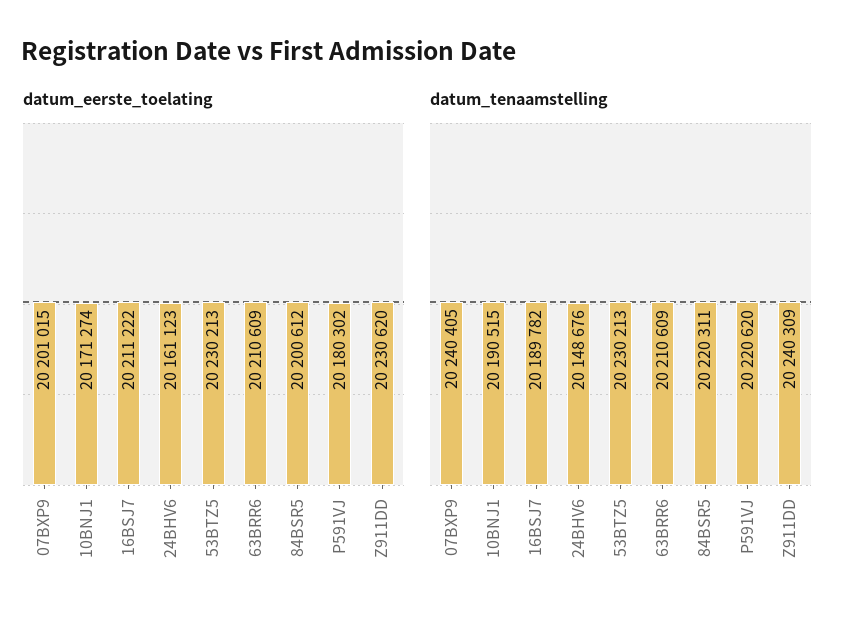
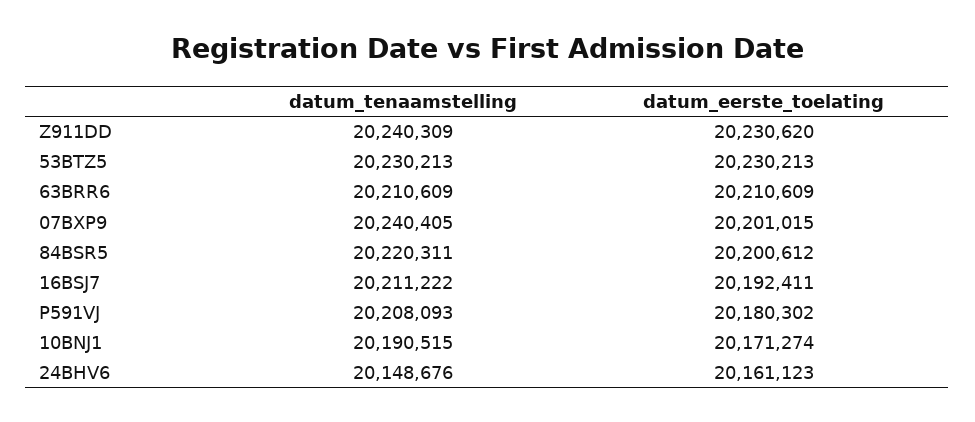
  {
    "datum_eerste_toelating": {
      "07BXP9": 20201015,
      "10BNJ1": 20171274,
-     "16BSJ7": 20211222,
+     "16BSJ7": 20192411,
      "24BHV6": 20161123,
      "53BTZ5": 20230213,
      "63BRR6": 20210609,
      "84BSR5": 20200612,
      "P591VJ": 20180302,
      "Z911DD": 20230620
    },
    "datum_tenaamstelling": {
      "07BXP9": 20240405,
      "10BNJ1": 20190515,
-     "16BSJ7": 20189782,
+     "16BSJ7": 20211222,
      "24BHV6": 20148676,
      "53BTZ5": 20230213,
      "63BRR6": 20210609,
      "84BSR5": 20220311,
-     "P591VJ": 20220620,
+     "P591VJ": 20208093,
      "Z911DD": 20240309
    }
  }

